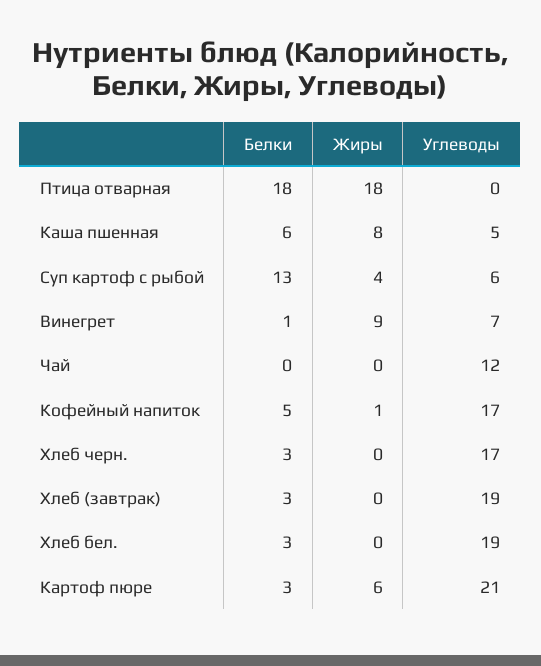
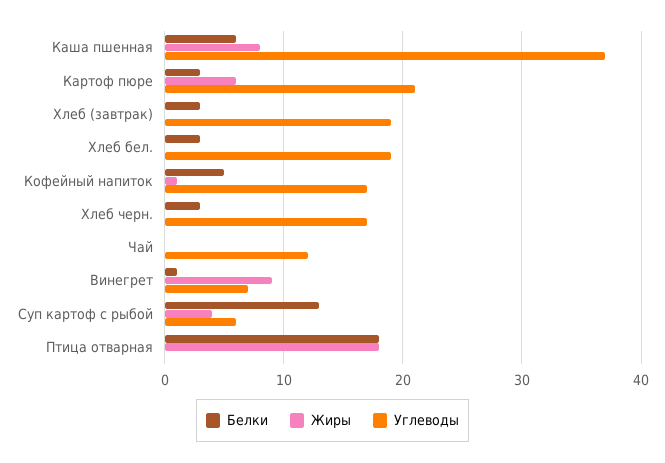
  {
    "Белки": {
      "Птица отварная": 18,
      "Каша пшенная": 6,
      "Суп картоф с рыбой": 13,
      "Винегрет": 1,
      "Чай": 0,
      "Кофейный напиток": 5,
      "Хлеб черн.": 3,
      "Хлеб (завтрак)": 3,
      "Хлеб бел.": 3,
      "Картоф пюре": 3
    },
    "Жиры": {
      "Птица отварная": 18,
      "Каша пшенная": 8,
      "Суп картоф с рыбой": 4,
      "Винегрет": 9,
      "Чай": 0,
      "Кофейный напиток": 1,
      "Хлеб черн.": 0,
      "Хлеб (завтрак)": 0,
      "Хлеб бел.": 0,
      "Картоф пюре": 6
    },
    "Углеводы": {
      "Птица отварная": 0,
-     "Каша пшенная": 5,
+     "Каша пшенная": 37,
      "Суп картоф с рыбой": 6,
      "Винегрет": 7,
      "Чай": 12,
      "Кофейный напиток": 17,
      "Хлеб черн.": 17,
      "Хлеб (завтрак)": 19,
      "Хлеб бел.": 19,
      "Картоф пюре": 21
    }
  }

